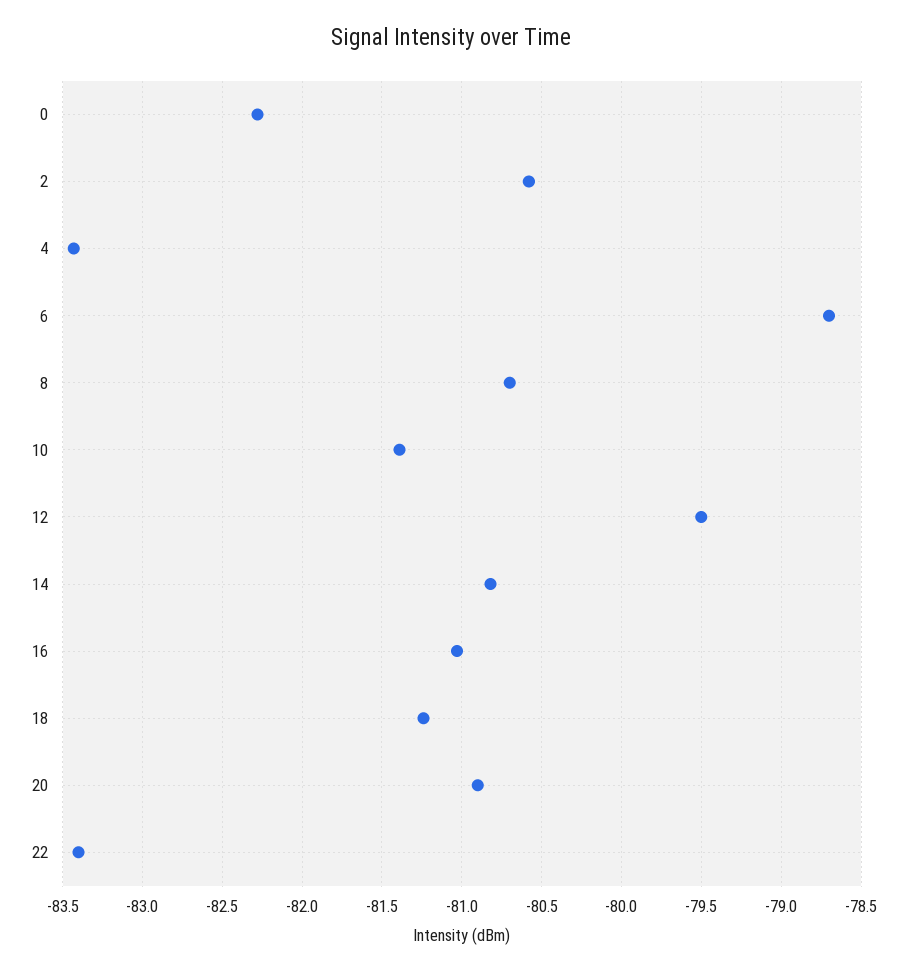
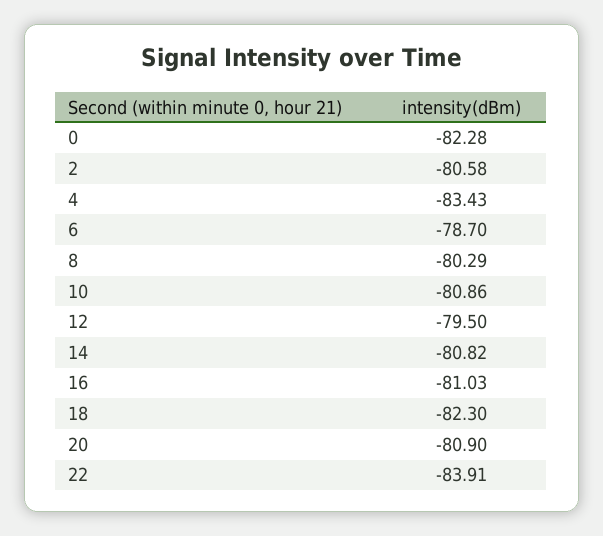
  {
    "0": -82.28,
    "2": -80.58,
    "4": -83.43,
    "6": -78.7,
-   "8": -80.7,
+   "8": -80.29,
-   "10": -81.4,
+   "10": -80.86,
    "12": -79.5,
    "14": -80.82,
    "16": -81.03,
-   "18": -81.25,
+   "18": -82.3,
    "20": -80.9,
-   "22": -83.4
+   "22": -83.91
  }

